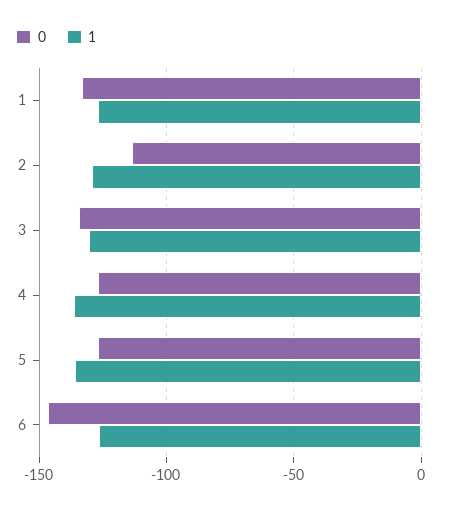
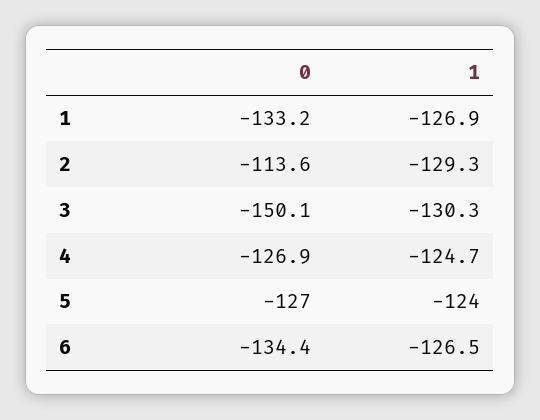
  {
    "0": {
      "1": -133.2,
      "2": -113.6,
-     "3": -135,
+     "3": -150.1,
      "4": -126.9,
      "5": -127,
-     "6": -145
+     "6": -134.4
    },
    "1": {
      "1": -126.9,
      "2": -129.3,
      "3": -130.3,
-     "4": -135,
+     "4": -124.7,
-     "5": -135,
+     "5": -124,
      "6": -126.5
    }
  }

